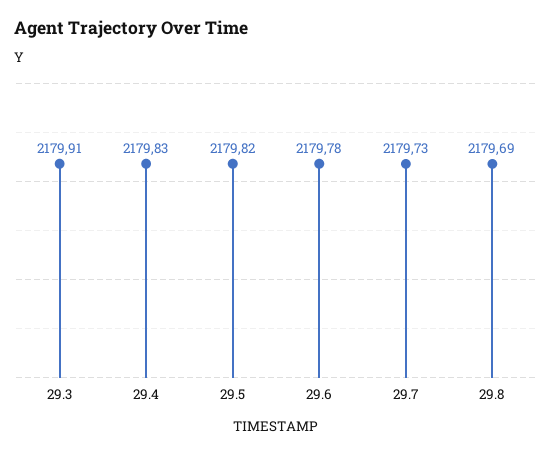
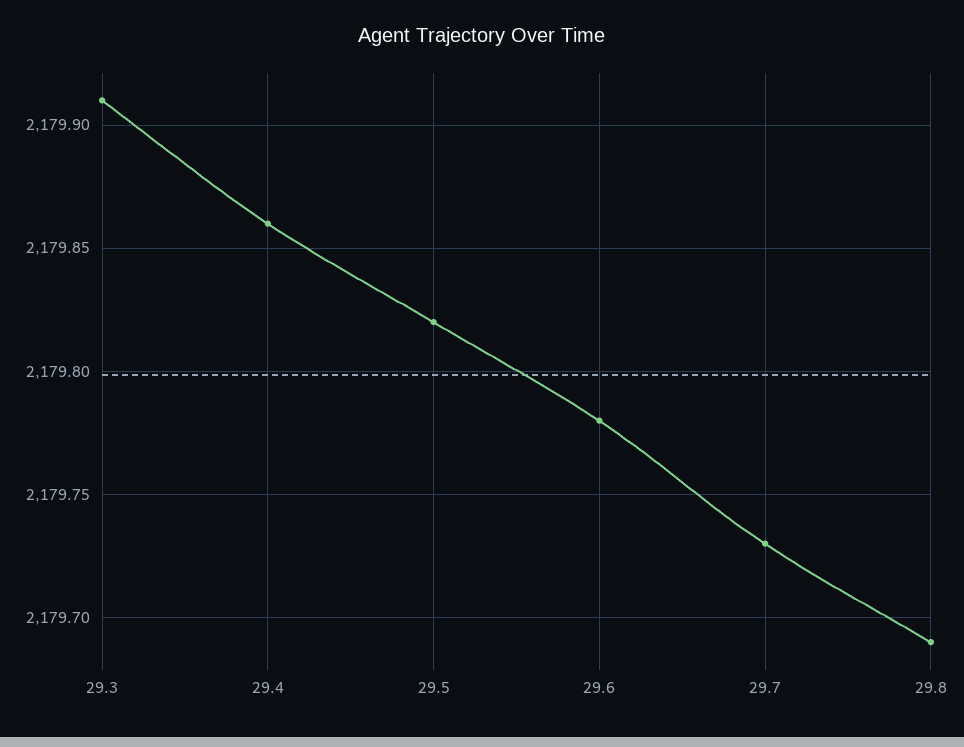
  {
    "29.3": 2179.91,
-   "29.4": 2179.83,
+   "29.4": 2179.86,
    "29.5": 2179.82,
    "29.6": 2179.78,
    "29.7": 2179.73,
    "29.8": 2179.69
  }

